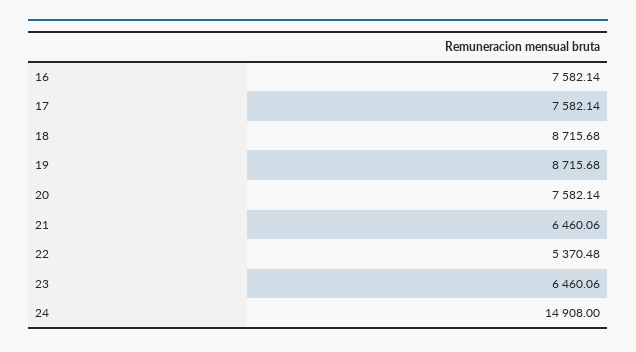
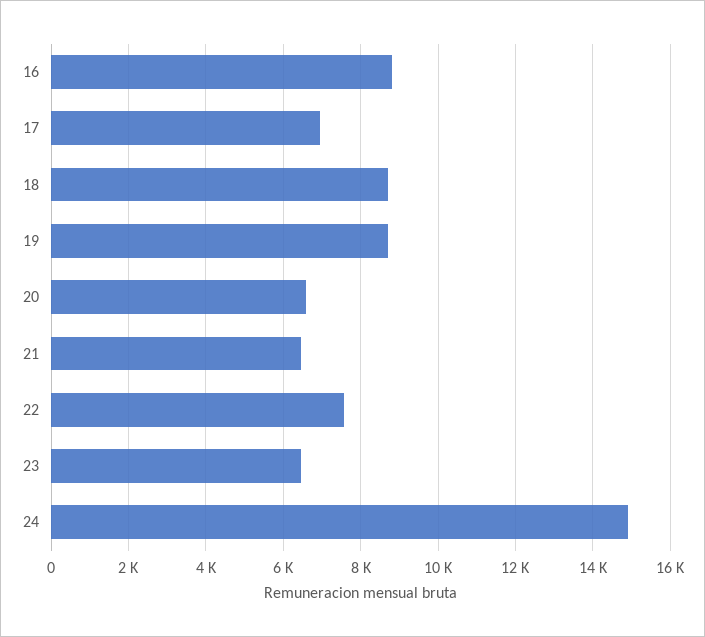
  {
-   "16": 7582.14,
+   "16": 8800,
-   "17": 7582.14,
+   "17": 7000,
    "18": 8715.68,
    "19": 8715.68,
-   "20": 7582.14,
+   "20": 6600,
    "21": 6460.06,
-   "22": 5370.48,
+   "22": 7600,
    "23": 6460.06,
    "24": 14908
  }

